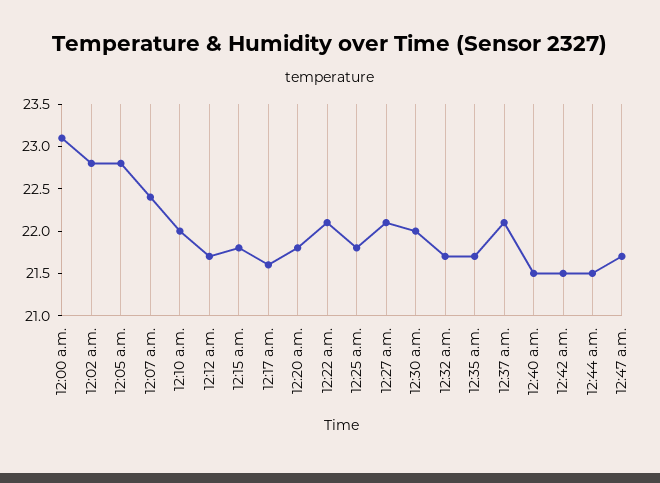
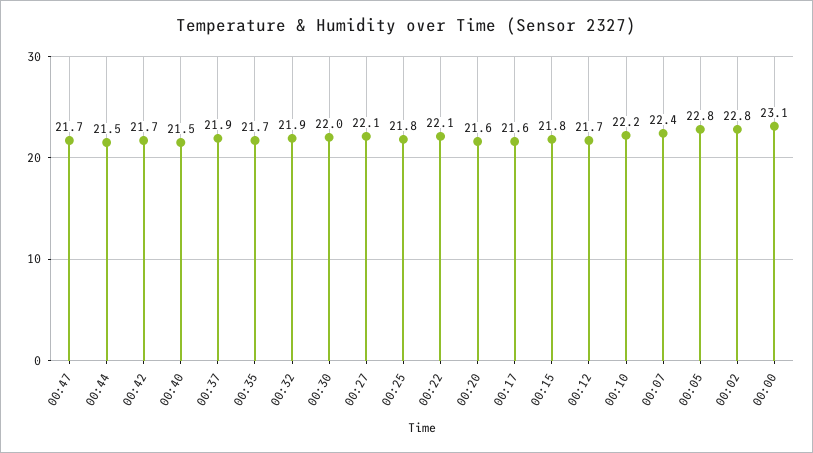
  {
    "12:00 a.m.": 23.1,
    "12:02 a.m.": 22.8,
    "12:05 a.m.": 22.8,
    "12:07 a.m.": 22.4,
-   "12:10 a.m.": 22,
+   "12:10 a.m.": 22.2,
    "12:12 a.m.": 21.7,
    "12:15 a.m.": 21.8,
    "12:17 a.m.": 21.6,
-   "12:20 a.m.": 21.8,
+   "12:20 a.m.": 21.6,
    "12:22 a.m.": 22.1,
    "12:25 a.m.": 21.8,
    "12:27 a.m.": 22.1,
    "12:30 a.m.": 22,
-   "12:32 a.m.": 21.7,
+   "12:32 a.m.": 21.9,
    "12:35 a.m.": 21.7,
-   "12:37 a.m.": 22.1,
+   "12:37 a.m.": 21.9,
    "12:40 a.m.": 21.5,
-   "12:42 a.m.": 21.5,
+   "12:42 a.m.": 21.7,
    "12:44 a.m.": 21.5,
    "12:47 a.m.": 21.7
  }

